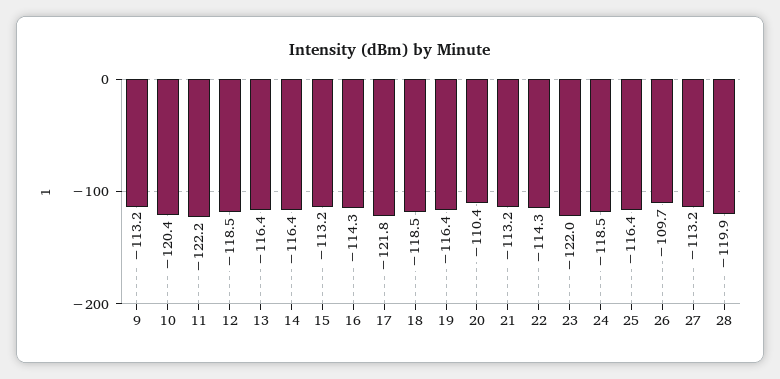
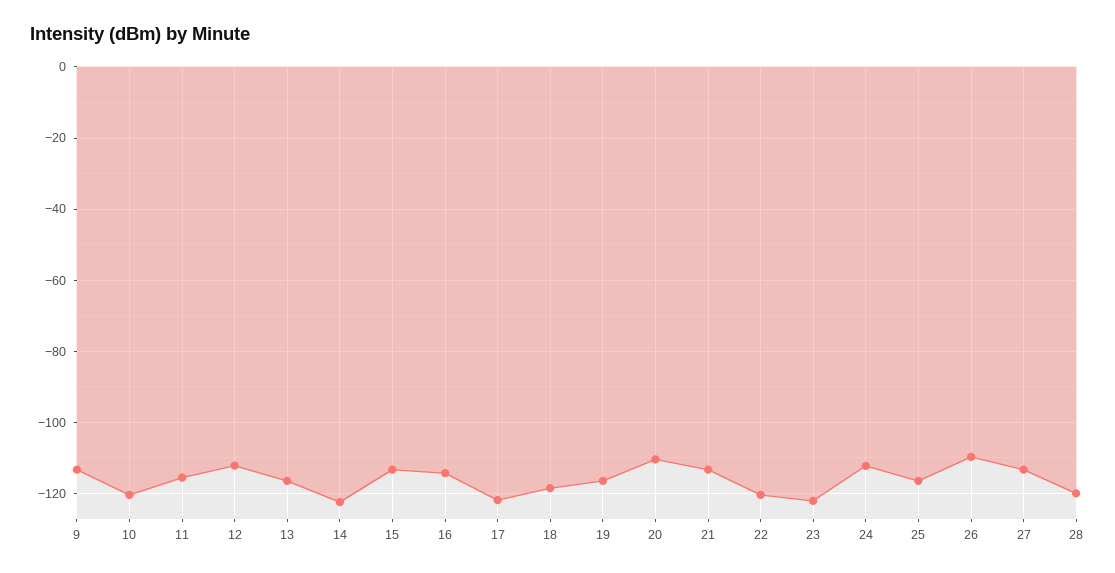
  {
    "9": -113.2,
    "10": -120.4,
-   "11": -122.2,
+   "11": -116,
-   "12": -118.5,
+   "12": -112,
    "13": -116.4,
-   "14": -116.4,
+   "14": -122,
    "15": -113.2,
    "16": -114.3,
    "17": -121.8,
    "18": -118.5,
    "19": -116.4,
    "20": -110.4,
    "21": -113.2,
-   "22": -114.3,
+   "22": -120,
    "23": -122,
-   "24": -118.5,
+   "24": -112,
    "25": -116.4,
    "26": -109.7,
    "27": -113.2,
    "28": -119.9
  }

